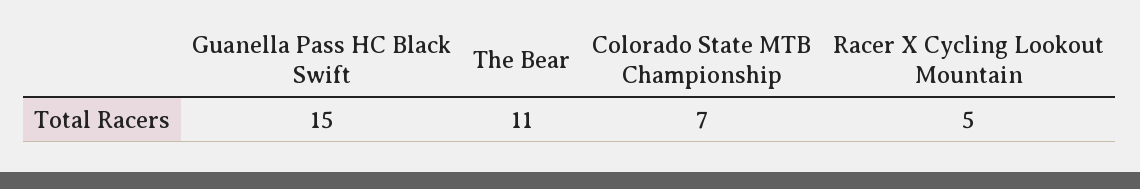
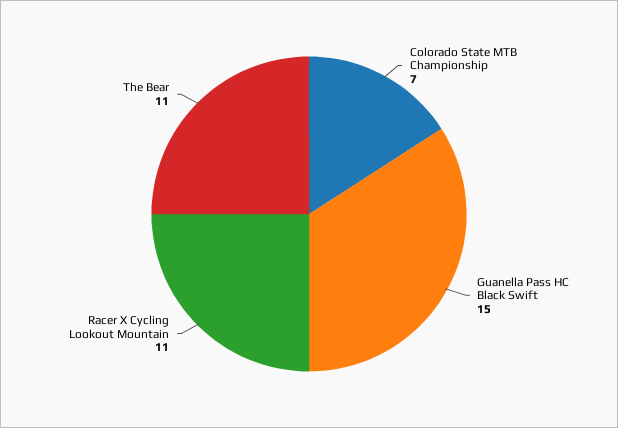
  {
    "Guanella Pass HC Black Swift": 15,
    "The Bear": 11,
    "Colorado State MTB Championship": 7,
-   "Racer X Cycling Lookout Mountain": 5
+   "Racer X Cycling Lookout Mountain": 11
  }

